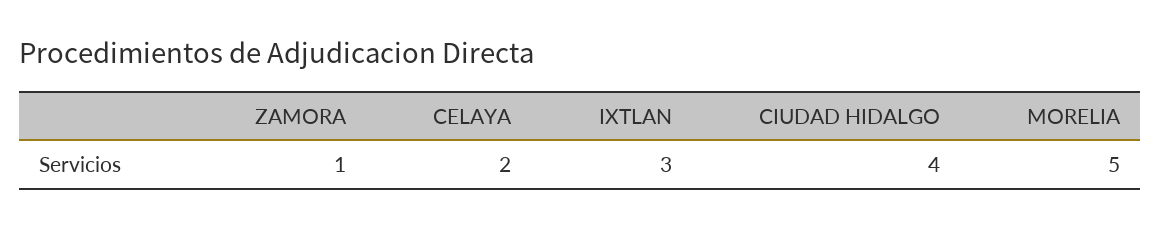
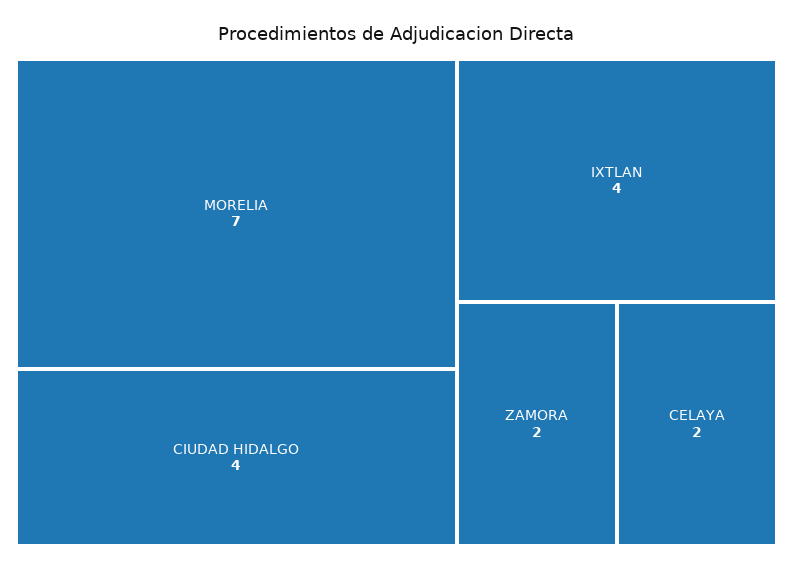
  {
-   "ZAMORA": 1,
+   "ZAMORA": 2,
    "CELAYA": 2,
-   "IXTLAN": 3,
+   "IXTLAN": 4,
    "CIUDAD HIDALGO": 4,
-   "MORELIA": 5
+   "MORELIA": 7
  }

